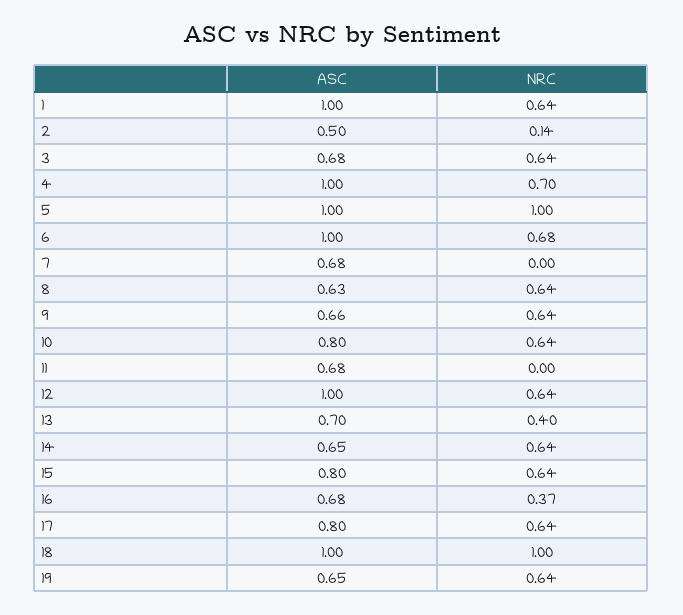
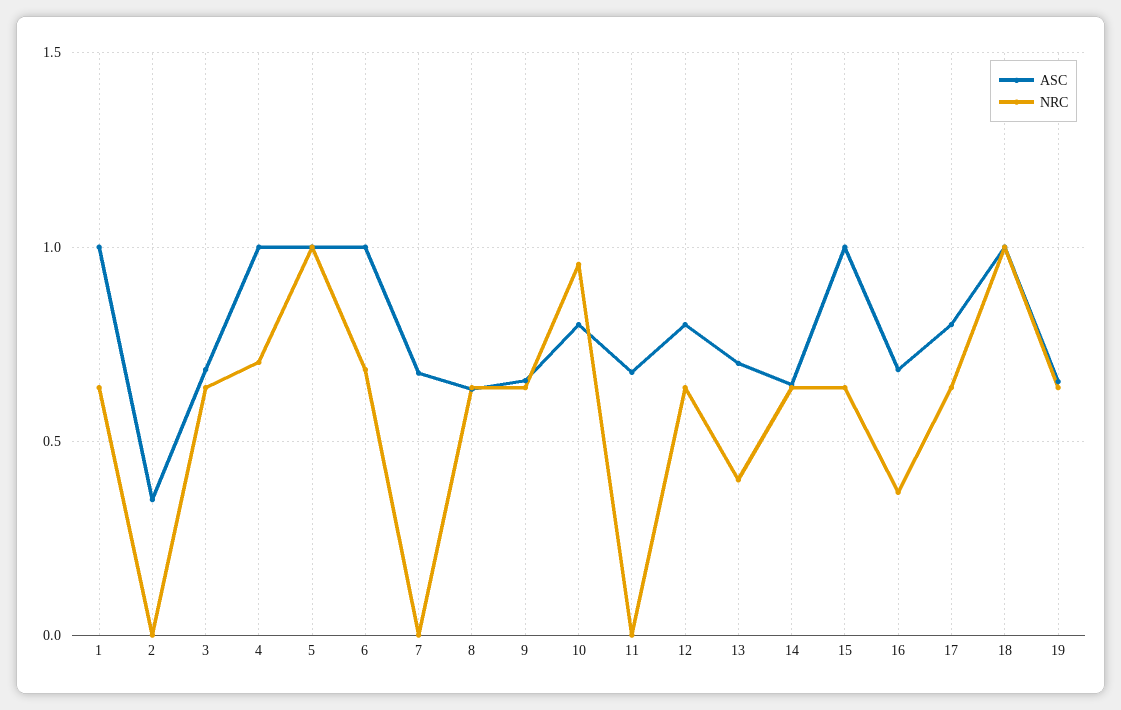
  {
    "ASC": {
      "1": 1,
-     "2": 0.5,
+     "2": 0.35,
      "3": 0.68,
      "4": 1,
      "5": 1,
      "6": 1,
      "7": 0.68,
      "8": 0.63,
      "9": 0.66,
      "10": 0.8,
      "11": 0.68,
-     "12": 1,
+     "12": 0.8,
      "13": 0.7,
      "14": 0.65,
-     "15": 0.8,
+     "15": 1,
      "16": 0.68,
      "17": 0.8,
      "18": 1,
      "19": 0.65
    },
    "NRC": {
      "1": 0.64,
-     "2": 0.14,
+     "2": 0,
      "3": 0.64,
      "4": 0.7,
      "5": 1,
      "6": 0.68,
      "7": 0,
      "8": 0.64,
      "9": 0.64,
-     "10": 0.64,
+     "10": 0.95,
      "11": 0,
      "12": 0.64,
      "13": 0.4,
      "14": 0.64,
      "15": 0.64,
      "16": 0.37,
      "17": 0.64,
      "18": 1,
      "19": 0.64
    }
  }

